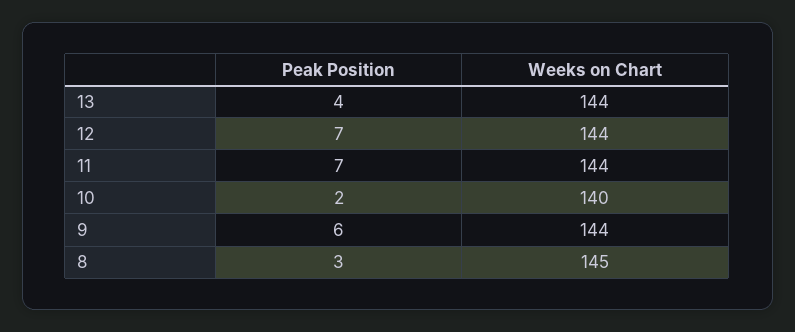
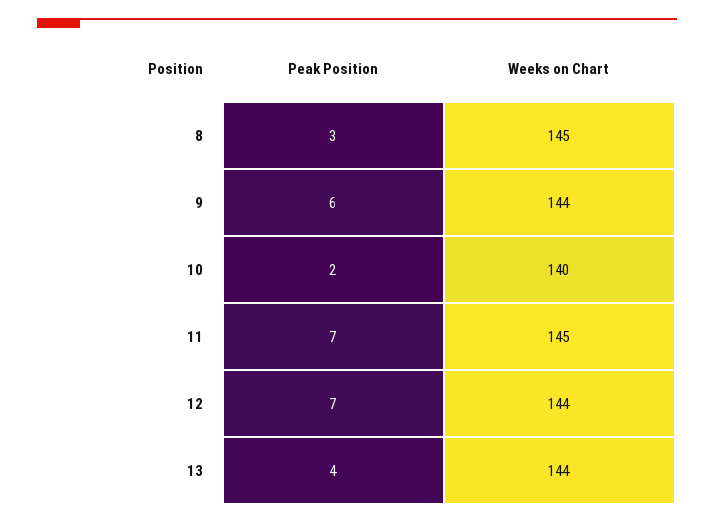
  {
    "Peak Position": {
      "13": 4,
      "12": 7,
      "11": 7,
      "10": 2,
      "9": 6,
      "8": 3
    },
    "Weeks on Chart": {
      "13": 144,
      "12": 144,
-     "11": 144,
+     "11": 145,
      "10": 140,
      "9": 144,
      "8": 145
    }
  }

